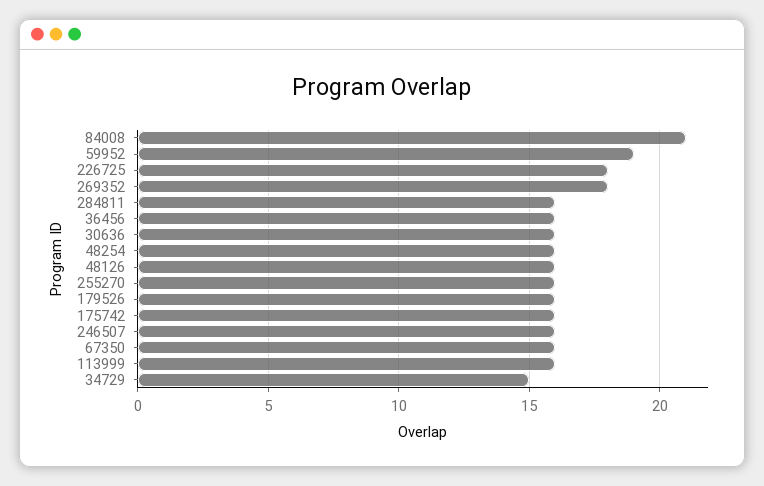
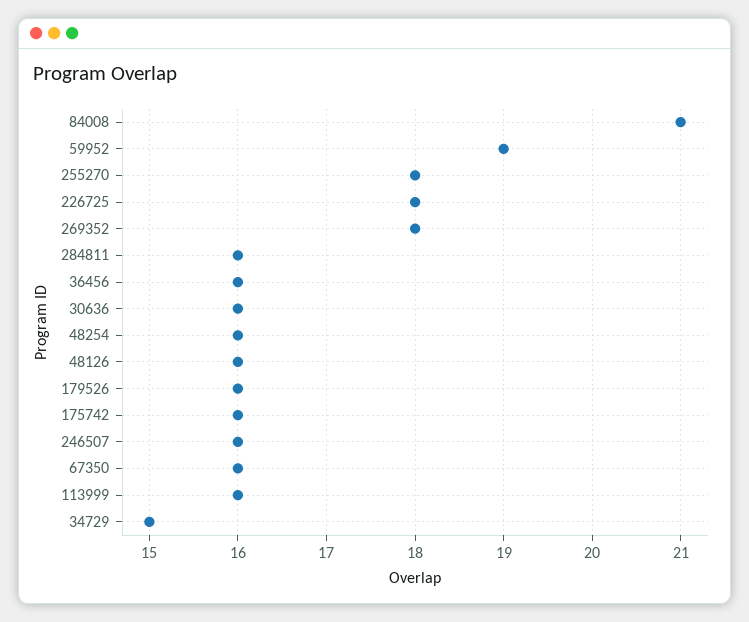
  {
    "84008": 21,
    "59952": 19,
    "226725": 18,
    "269352": 18,
    "284811": 16,
    "36456": 16,
    "30636": 16,
    "48254": 16,
    "48126": 16,
-   "255270": 16,
+   "255270": 18,
    "179526": 16,
    "175742": 16,
    "246507": 16,
    "67350": 16,
    "113999": 16,
    "34729": 15
  }

